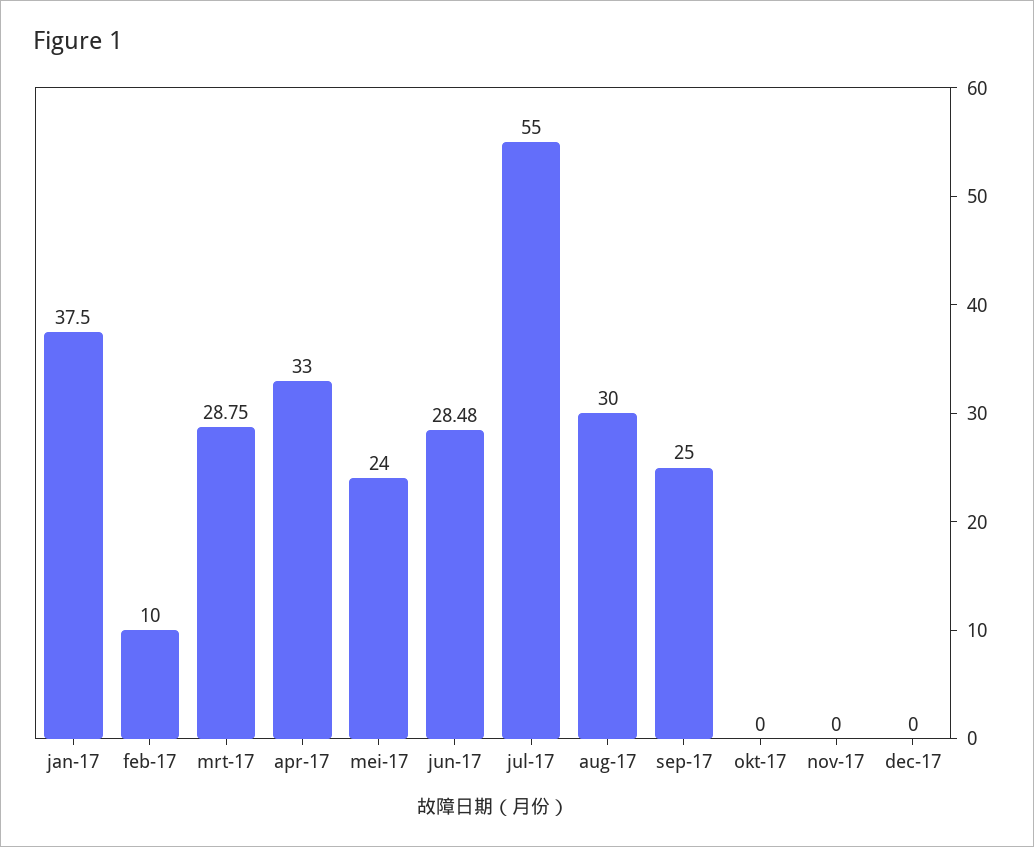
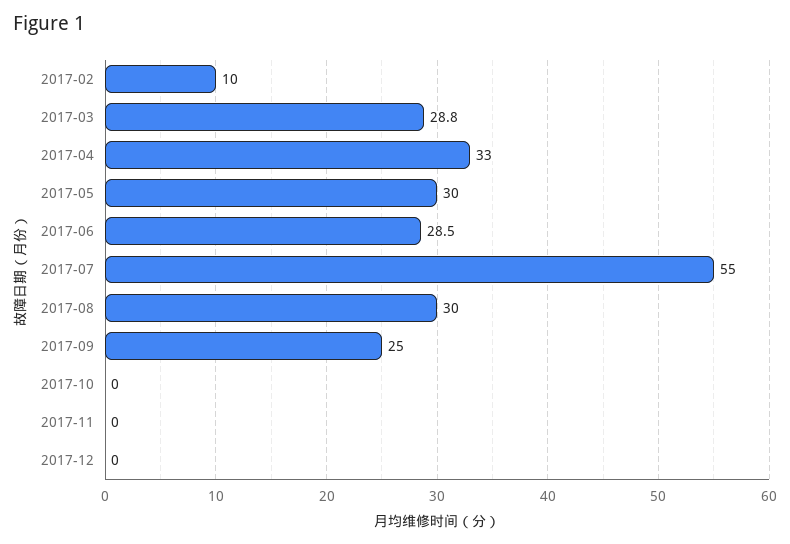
  {
-   "jan-17": 37.5,
    "feb-17": 10,
    "mrt-17": 28.75,
    "apr-17": 33,
-   "mei-17": 24,
+   "mei-17": 30,
    "jun-17": 28.48,
    "jul-17": 55,
    "aug-17": 30,
    "sep-17": 25,
    "okt-17": 0,
    "nov-17": 0,
    "dec-17": 0
  }

